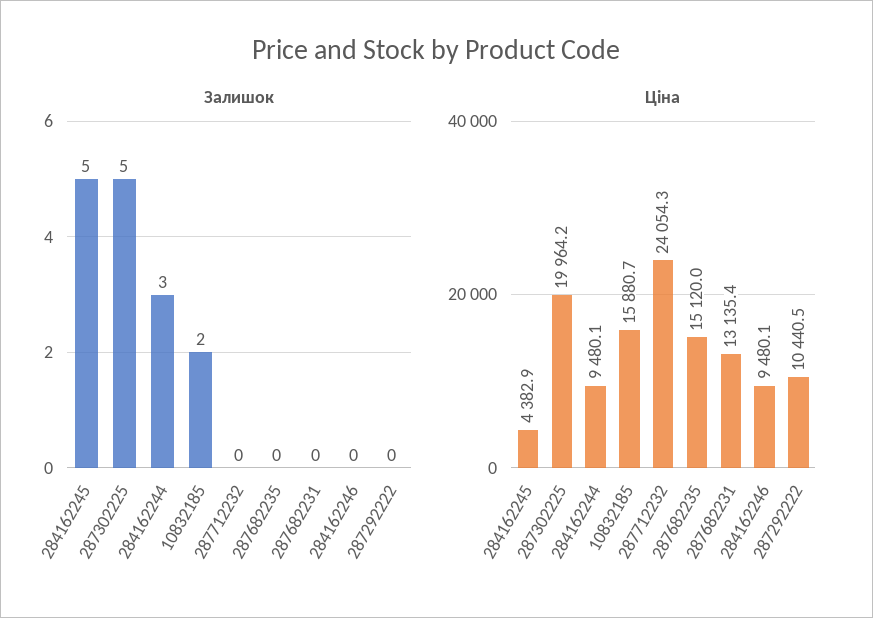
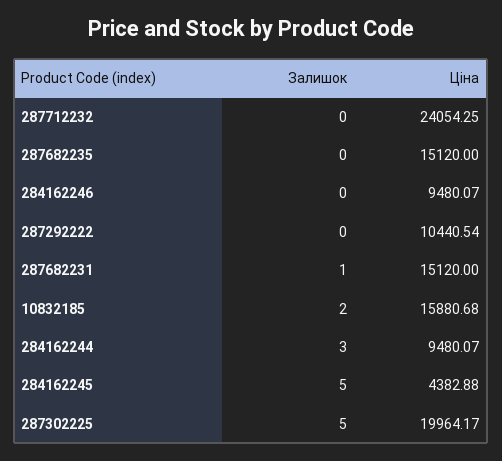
  {
    "Залишок": {
      "284162245": 5,
      "287302225": 5,
      "284162244": 3,
      "10832185": 2,
      "287712232": 0,
      "287682235": 0,
-     "287682231": 0,
+     "287682231": 1,
      "284162246": 0,
      "287292222": 0
    },
    "Ціна": {
      "284162245": 4382.88,
      "287302225": 19964.17,
      "284162244": 9480.07,
      "10832185": 15880.68,
      "287712232": 24054.25,
      "287682235": 15120,
-     "287682231": 13135.4,
+     "287682231": 15120,
      "284162246": 9480.07,
      "287292222": 10440.54
    }
  }

